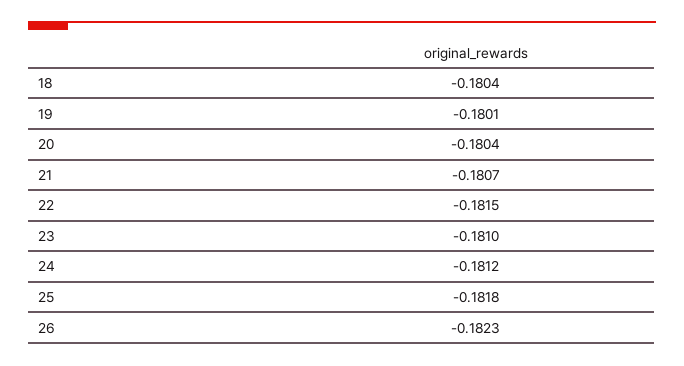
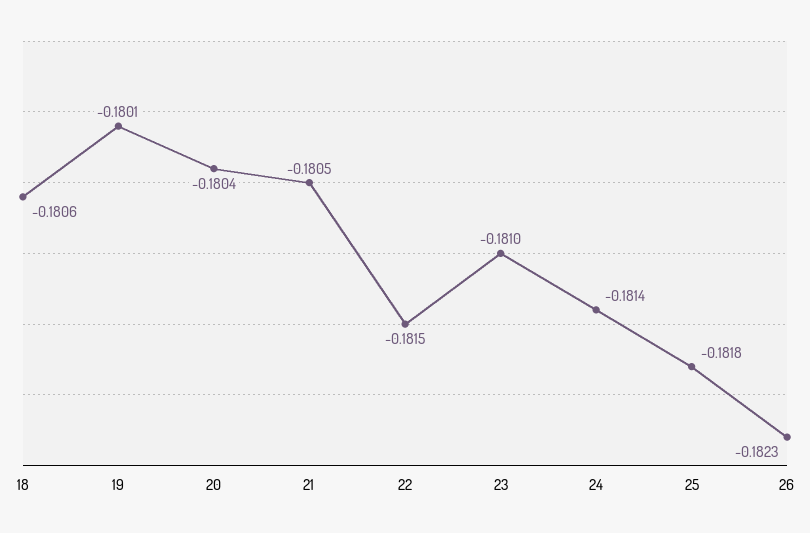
  {
-   "18": -0.1804,
+   "18": -0.1806,
    "19": -0.1801,
    "20": -0.1804,
-   "21": -0.1807,
+   "21": -0.1805,
    "22": -0.1815,
    "23": -0.181,
-   "24": -0.1812,
+   "24": -0.1814,
    "25": -0.1818,
    "26": -0.1823
  }

